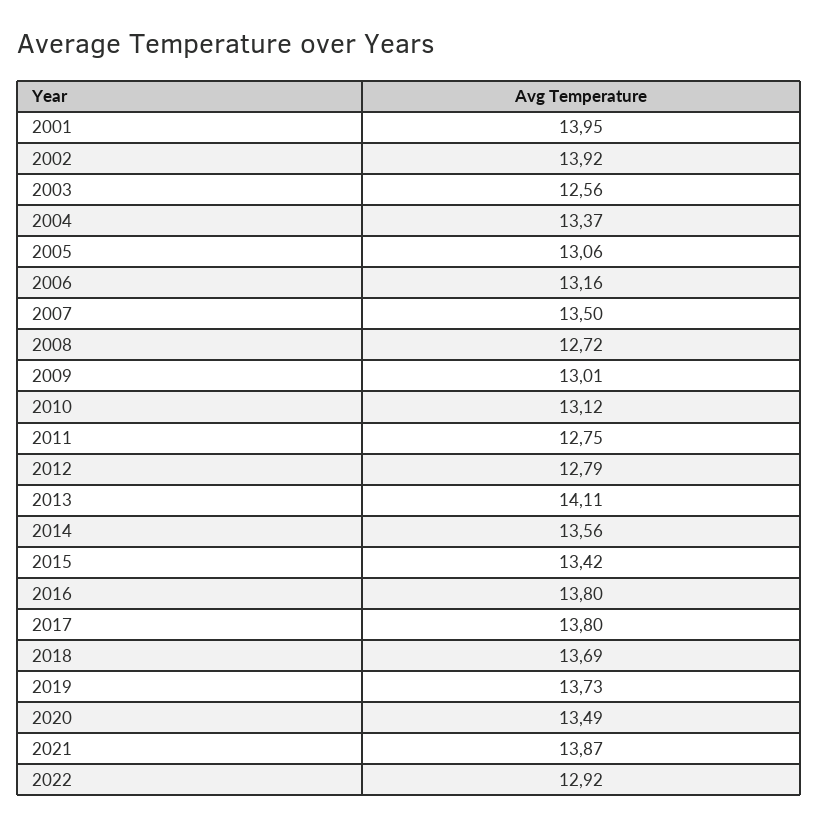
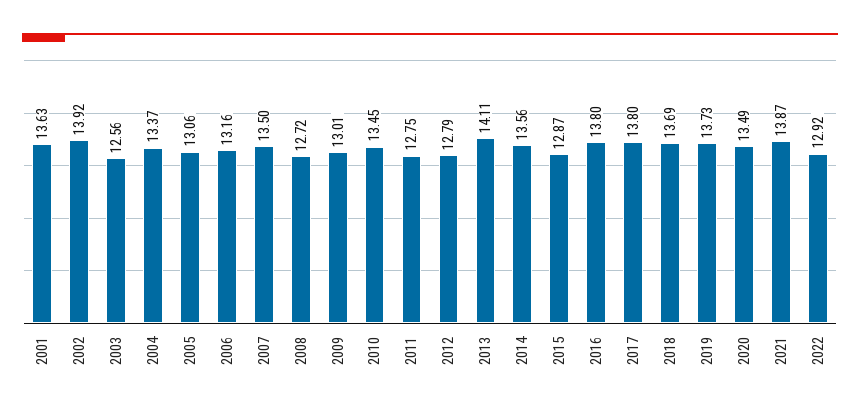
  {
-   "2001": 13.95,
+   "2001": 13.63,
    "2002": 13.92,
    "2003": 12.56,
    "2004": 13.37,
    "2005": 13.06,
    "2006": 13.16,
    "2007": 13.5,
    "2008": 12.72,
    "2009": 13.01,
-   "2010": 13.12,
+   "2010": 13.45,
    "2011": 12.75,
    "2012": 12.79,
    "2013": 14.11,
    "2014": 13.56,
-   "2015": 13.42,
+   "2015": 12.87,
    "2016": 13.8,
    "2017": 13.8,
    "2018": 13.69,
    "2019": 13.73,
    "2020": 13.49,
    "2021": 13.87,
    "2022": 12.92
  }

